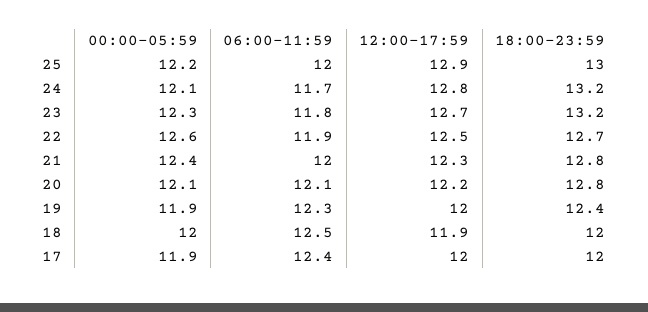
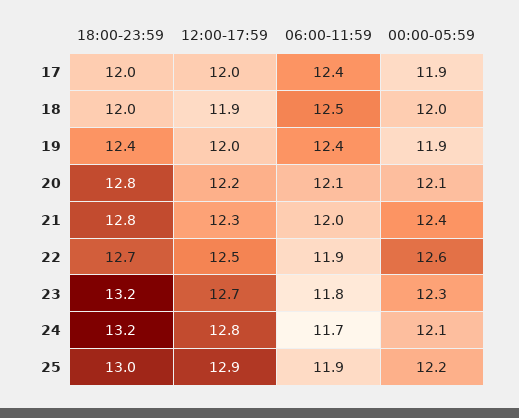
  {
    "00:00-05:59": {
      "25": 12.2,
      "24": 12.1,
      "23": 12.3,
      "22": 12.6,
      "21": 12.4,
      "20": 12.1,
      "19": 11.9,
      "18": 12,
      "17": 11.9
    },
    "06:00-11:59": {
-     "25": 12,
+     "25": 11.9,
      "24": 11.7,
      "23": 11.8,
      "22": 11.9,
      "21": 12,
      "20": 12.1,
-     "19": 12.3,
+     "19": 12.4,
      "18": 12.5,
      "17": 12.4
    },
    "12:00-17:59": {
      "25": 12.9,
      "24": 12.8,
      "23": 12.7,
      "22": 12.5,
      "21": 12.3,
      "20": 12.2,
      "19": 12,
      "18": 11.9,
      "17": 12
    },
    "18:00-23:59": {
      "25": 13,
      "24": 13.2,
      "23": 13.2,
      "22": 12.7,
      "21": 12.8,
      "20": 12.8,
      "19": 12.4,
      "18": 12,
      "17": 12
    }
  }

